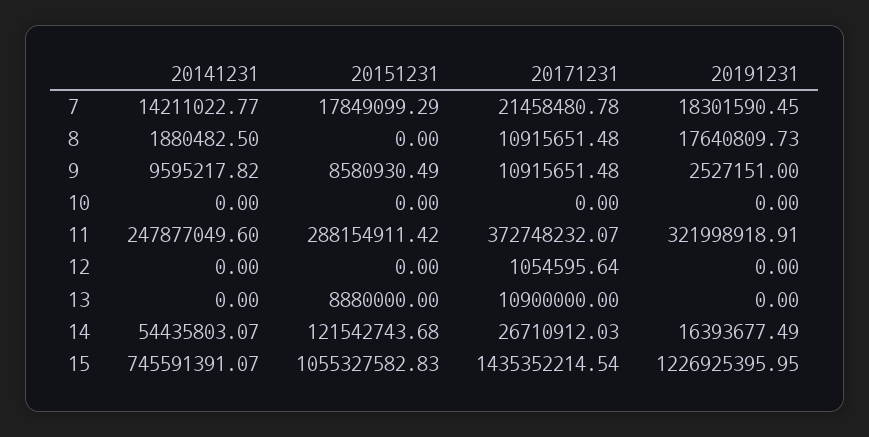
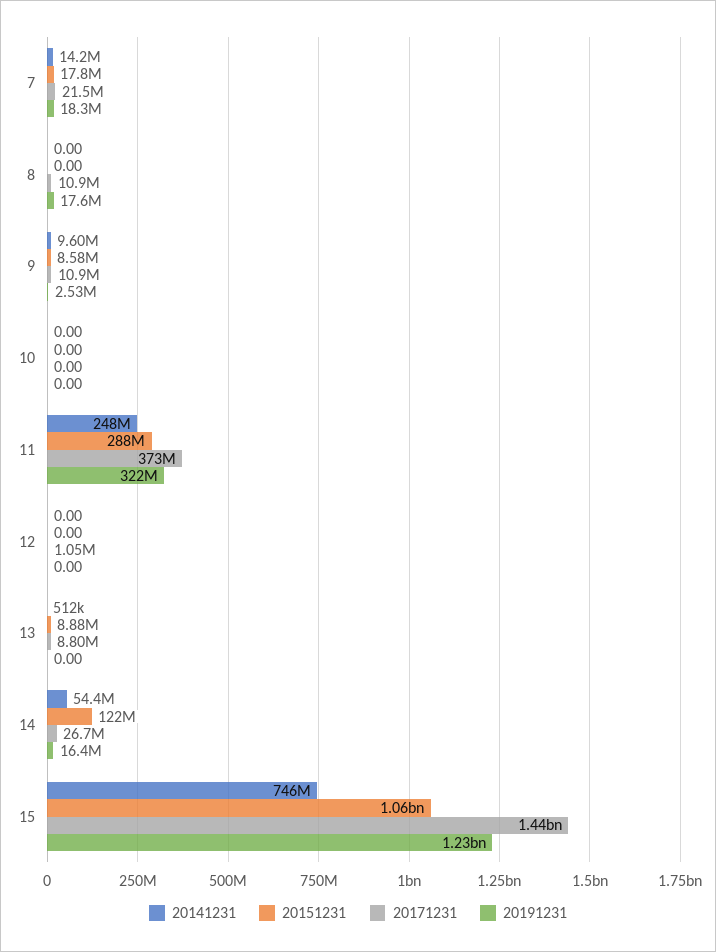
  {
    "20141231": {
      "7": 14211022.77,
-     "8": 1880482.5,
+     "8": 0,
      "9": 9595217.82,
      "10": 0,
      "11": 247877049.6,
      "12": 0,
-     "13": 0,
+     "13": 512000,
      "14": 54435803.07,
      "15": 745591391.07
    },
    "20151231": {
      "7": 17849099.29,
      "8": 0,
      "9": 8580930.49,
      "10": 0,
      "11": 288154911.42,
      "12": 0,
      "13": 8880000,
      "14": 121542743.68,
      "15": 1055327582.83
    },
    "20171231": {
      "7": 21458480.78,
      "8": 10915651.48,
      "9": 10915651.48,
      "10": 0,
      "11": 372748232.07,
      "12": 1054595.64,
-     "13": 10900000,
+     "13": 8800000,
      "14": 26710912.03,
      "15": 1435352214.54
    },
    "20191231": {
      "7": 18301590.45,
      "8": 17640809.73,
      "9": 2527151,
      "10": 0,
      "11": 321998918.91,
      "12": 0,
      "13": 0,
      "14": 16393677.49,
      "15": 1226925395.95
    }
  }

